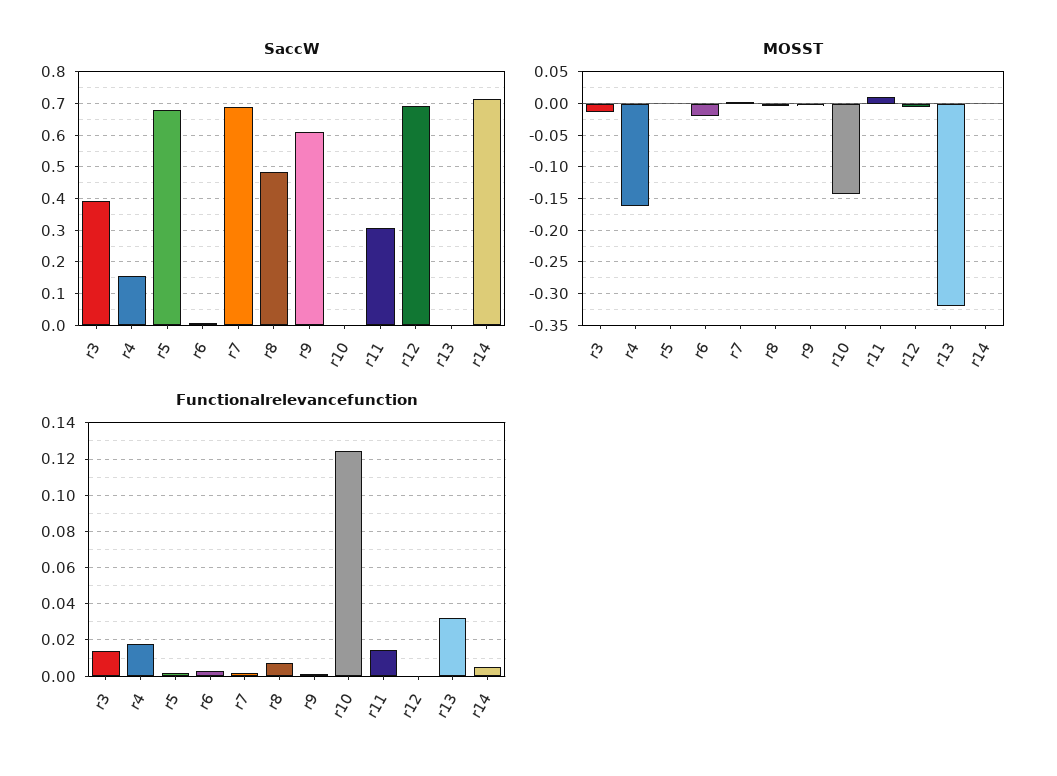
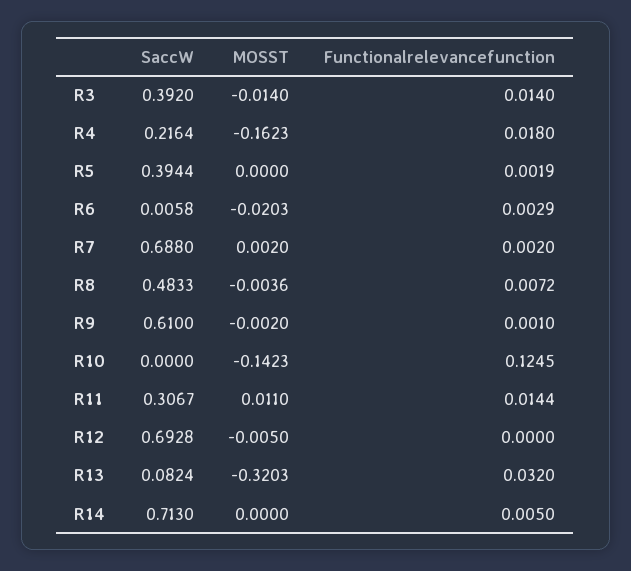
  {
    "SaccW": {
      "r3": 0.392,
-     "r4": 0.16,
+     "r4": 0.2164,
-     "r5": 0.68,
+     "r5": 0.3944,
      "r6": 0.0058,
      "r7": 0.688,
      "r8": 0.4833,
      "r9": 0.61,
      "r10": 0,
      "r11": 0.3067,
      "r12": 0.6928,
-     "r13": 0,
+     "r13": 0.0824,
      "r14": 0.713
    },
    "MOSST": {
      "r3": -0.014,
      "r4": -0.1623,
      "r5": 0,
      "r6": -0.0203,
      "r7": 0.002,
      "r8": -0.0036,
      "r9": -0.002,
      "r10": -0.1423,
      "r11": 0.011,
      "r12": -0.005,
      "r13": -0.3203,
      "r14": 0
    },
    "Functionalrelevancefunction": {
      "r3": 0.014,
      "r4": 0.018,
      "r5": 0.0019,
      "r6": 0.0029,
      "r7": 0.002,
      "r8": 0.0072,
      "r9": 0.001,
      "r10": 0.1245,
      "r11": 0.0144,
      "r12": 0,
      "r13": 0.032,
      "r14": 0.005
    }
  }

